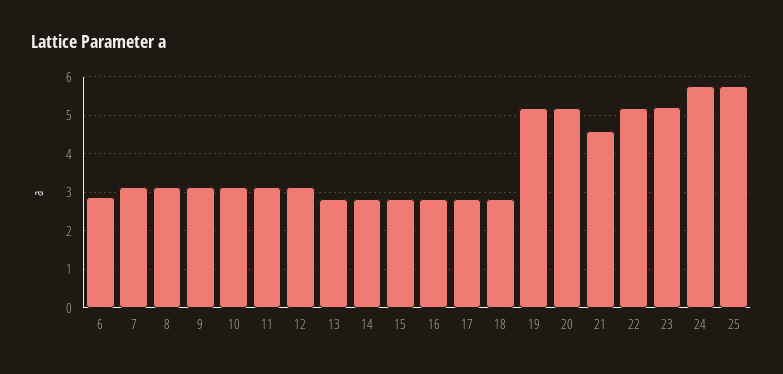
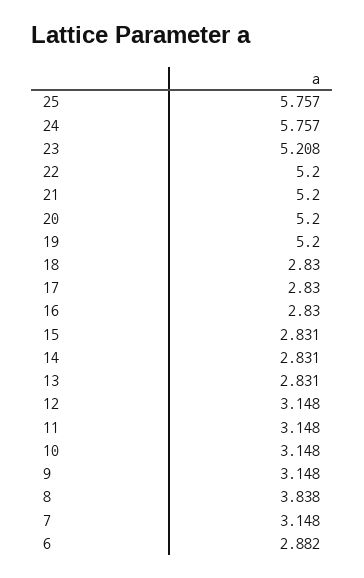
  {
    "6": 2.882,
    "7": 3.148,
-   "8": 3.2,
+   "8": 3.838,
    "9": 3.148,
    "10": 3.148,
    "11": 3.148,
    "12": 3.148,
    "13": 2.831,
    "14": 2.831,
    "15": 2.831,
    "16": 2.83,
    "17": 2.83,
    "18": 2.83,
    "19": 5.2,
    "20": 5.2,
-   "21": 4.6,
+   "21": 5.2,
    "22": 5.2,
    "23": 5.208,
    "24": 5.757,
    "25": 5.757
  }

